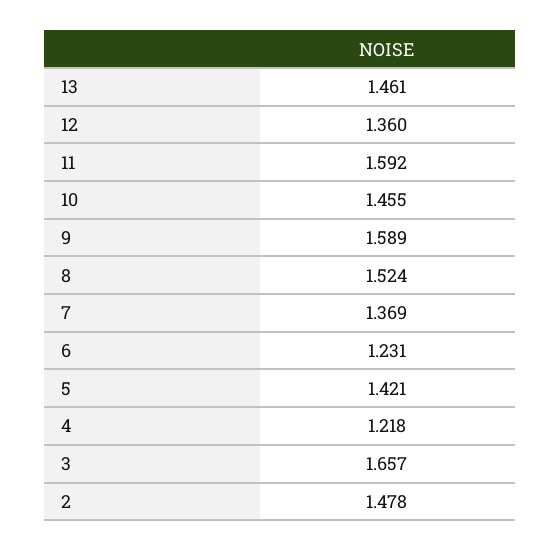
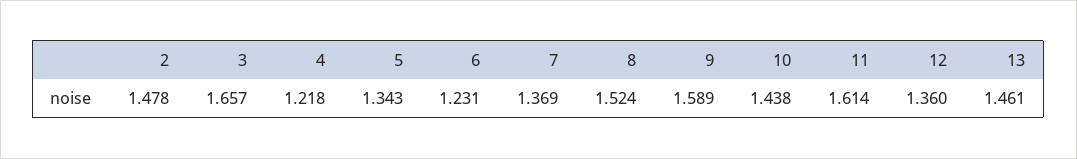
  {
    "13": 1.461,
    "12": 1.36,
-   "11": 1.592,
+   "11": 1.614,
-   "10": 1.455,
+   "10": 1.438,
    "9": 1.589,
    "8": 1.524,
    "7": 1.369,
    "6": 1.231,
-   "5": 1.421,
+   "5": 1.343,
    "4": 1.218,
    "3": 1.657,
    "2": 1.478
  }

